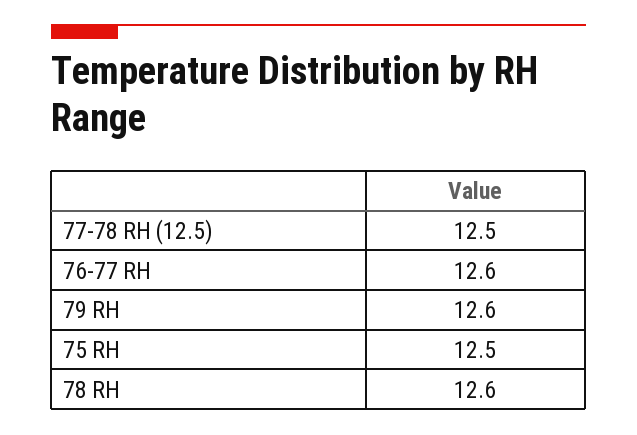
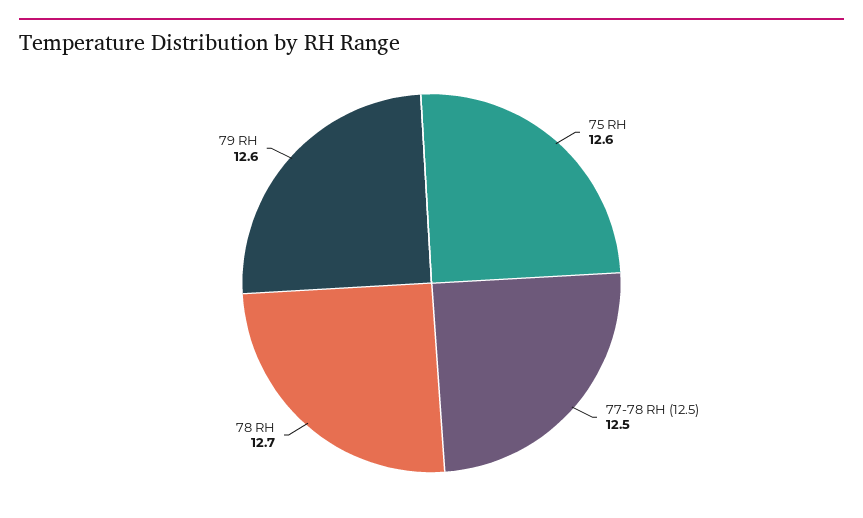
  {
    "77-78 RH (12.5)": 12.5,
-   "76-77 RH": 12.6,
    "79 RH": 12.6,
-   "75 RH": 12.5,
+   "75 RH": 12.6,
-   "78 RH": 12.6
+   "78 RH": 12.7
  }

